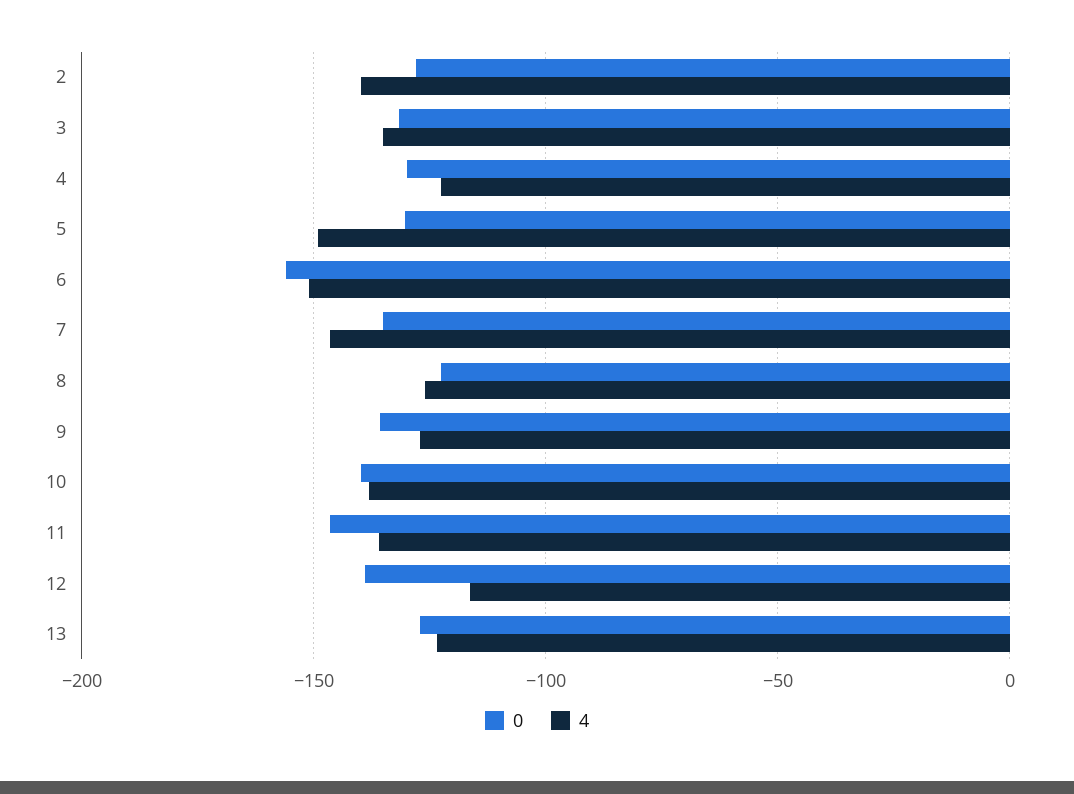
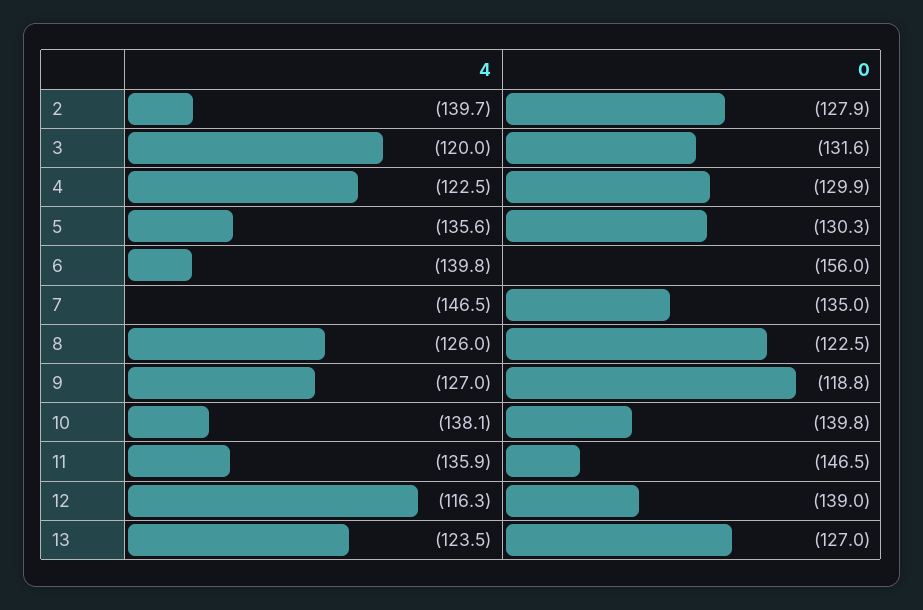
  {
    "0": {
      "2": -127.9,
      "3": -131.6,
      "4": -129.9,
      "5": -130.3,
      "6": -156,
      "7": -135,
      "8": -122.5,
-     "9": -135,
+     "9": -118.8,
      "10": -139.8,
      "11": -146.5,
      "12": -139,
      "13": -127
    },
    "4": {
      "2": -139.7,
-     "3": -135,
+     "3": -120,
      "4": -122.5,
-     "5": -150,
+     "5": -135.6,
-     "6": -150,
+     "6": -139.8,
      "7": -146.5,
      "8": -126,
      "9": -127,
      "10": -138.1,
      "11": -135.9,
      "12": -116.3,
      "13": -123.5
    }
  }

